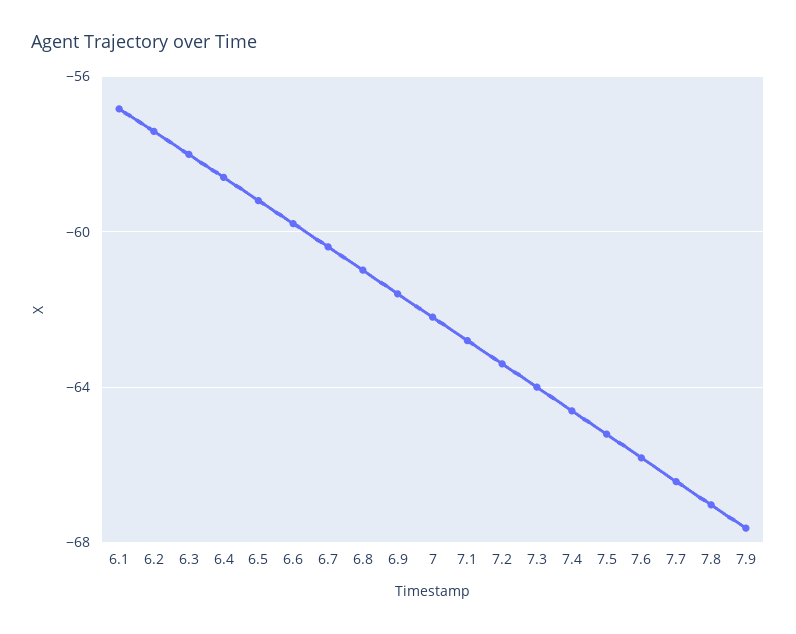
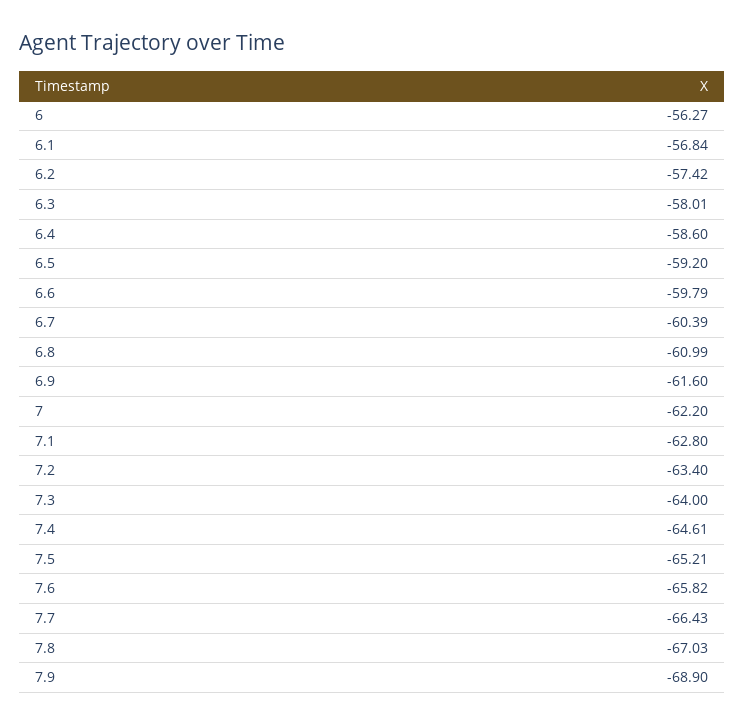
  {
    "6.1": -56.84,
    "6.2": -57.42,
    "6.3": -58.01,
    "6.4": -58.6,
    "6.5": -59.2,
    "6.6": -59.79,
    "6.7": -60.39,
    "6.8": -60.99,
    "6.9": -61.6,
    "7": -62.2,
    "7.1": -62.8,
    "7.2": -63.4,
    "7.3": -64,
    "7.4": -64.61,
    "7.5": -65.21,
    "7.6": -65.82,
    "7.7": -66.43,
    "7.8": -67.03,
-   "7.9": -67.5
+   "7.9": -68.9,
+   "6": -56.27
  }

